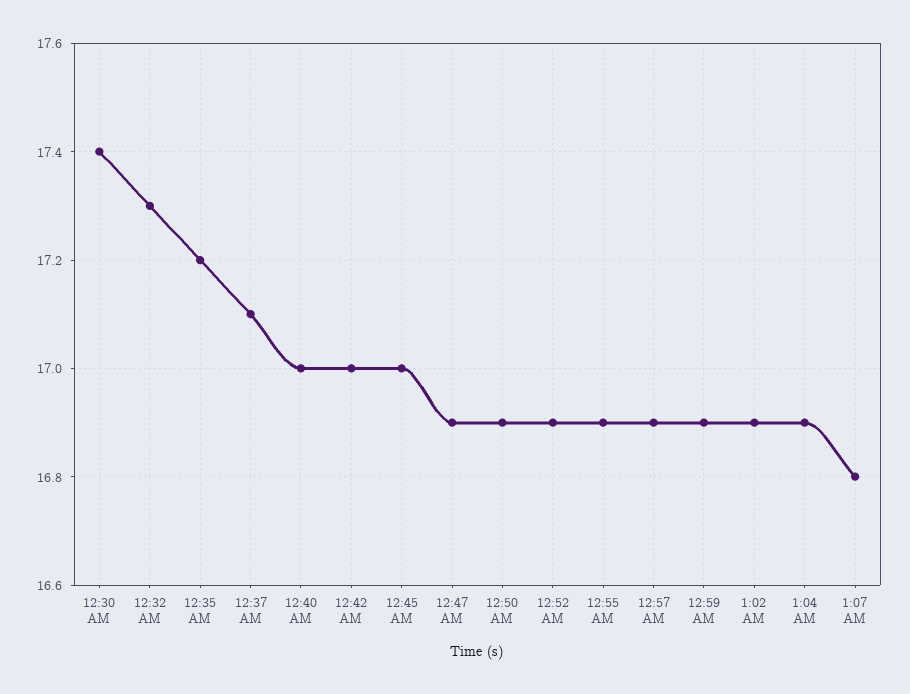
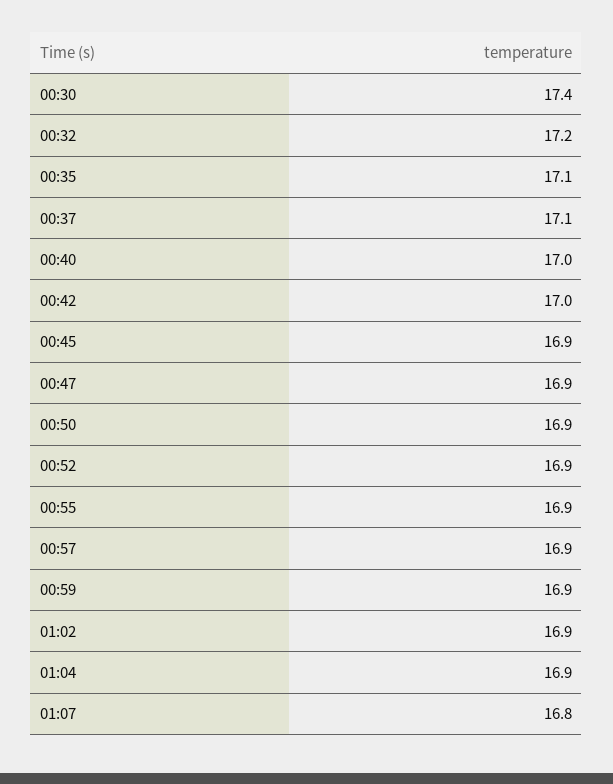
  {
    "12:30 AM": 17.4,
-   "12:32 AM": 17.3,
+   "12:32 AM": 17.2,
-   "12:35 AM": 17.2,
+   "12:35 AM": 17.1,
    "12:37 AM": 17.1,
    "12:40 AM": 17,
    "12:42 AM": 17,
-   "12:45 AM": 17,
+   "12:45 AM": 16.9,
    "12:47 AM": 16.9,
    "12:50 AM": 16.9,
    "12:52 AM": 16.9,
    "12:55 AM": 16.9,
    "12:57 AM": 16.9,
    "12:59 AM": 16.9,
    "1:02 AM": 16.9,
    "1:04 AM": 16.9,
    "1:07 AM": 16.8
  }

